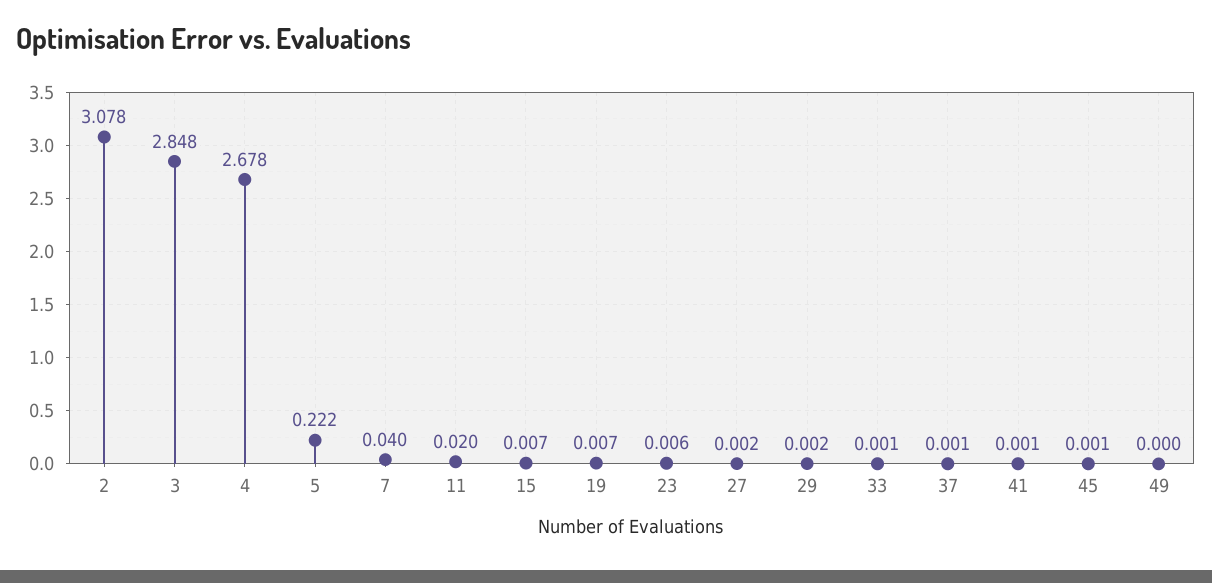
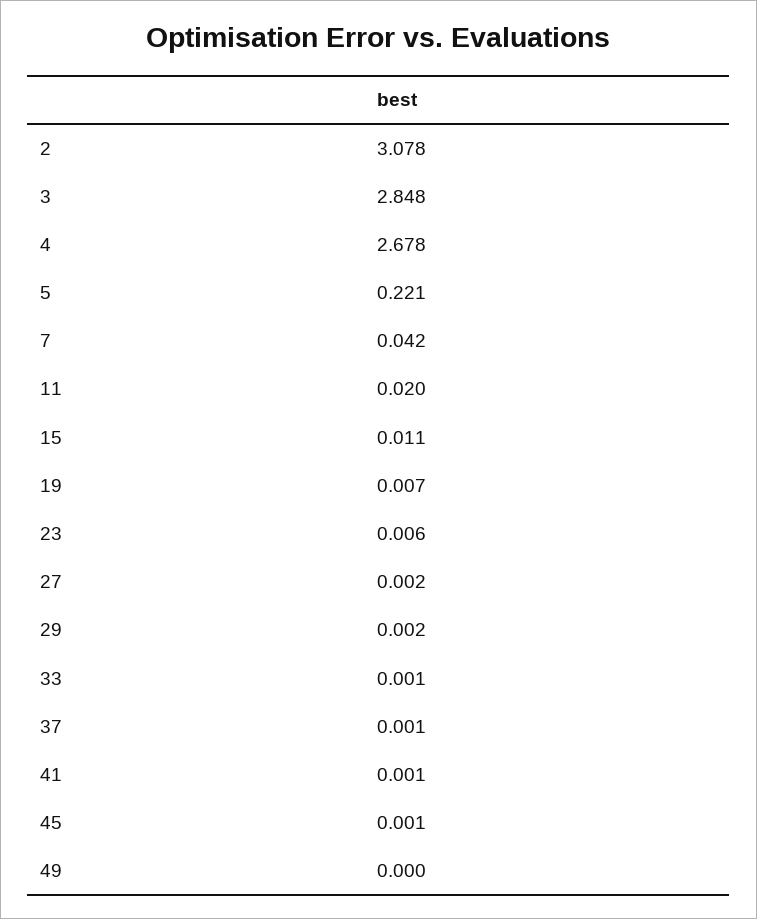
  {
    "2": 3.078,
    "3": 2.848,
    "4": 2.678,
-   "5": 0.222,
+   "5": 0.221,
-   "7": 0.04,
+   "7": 0.042,
    "11": 0.02,
-   "15": 0.007,
+   "15": 0.011,
    "19": 0.007,
    "23": 0.006,
    "27": 0.002,
    "29": 0.002,
    "33": 0.001,
    "37": 0.001,
    "41": 0.001,
    "45": 0.001,
    "49": 0
  }

